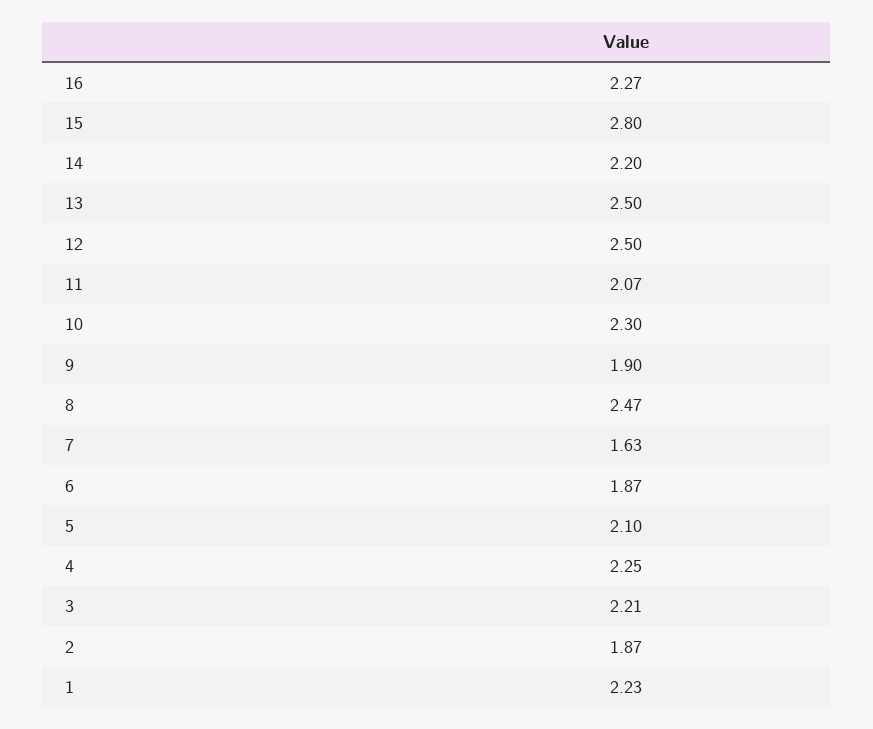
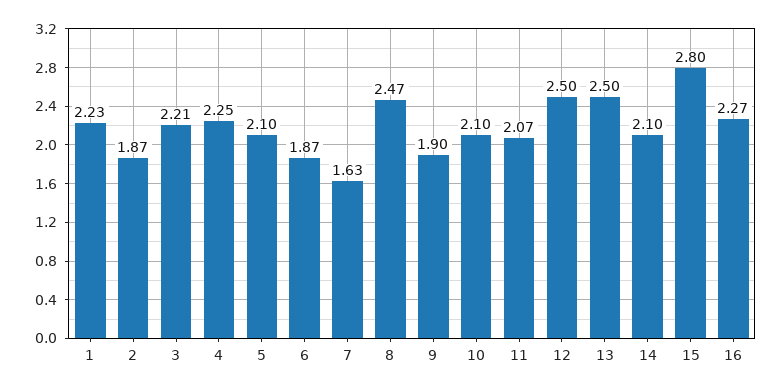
  {
    "16": 2.27,
    "15": 2.8,
-   "14": 2.2,
+   "14": 2.1,
    "13": 2.5,
    "12": 2.5,
    "11": 2.07,
-   "10": 2.3,
+   "10": 2.1,
    "9": 1.9,
    "8": 2.47,
    "7": 1.63,
    "6": 1.87,
    "5": 2.1,
    "4": 2.25,
    "3": 2.21,
    "2": 1.87,
    "1": 2.23
  }

